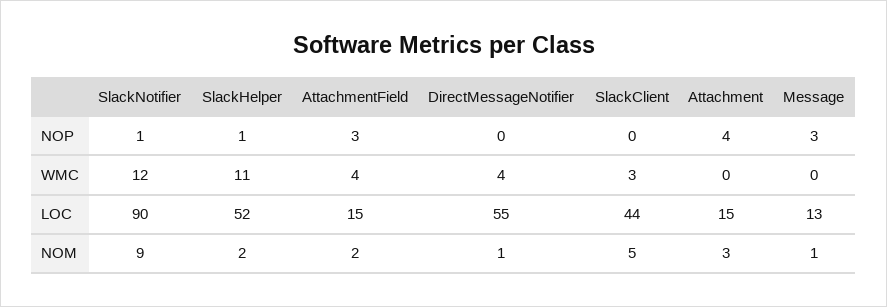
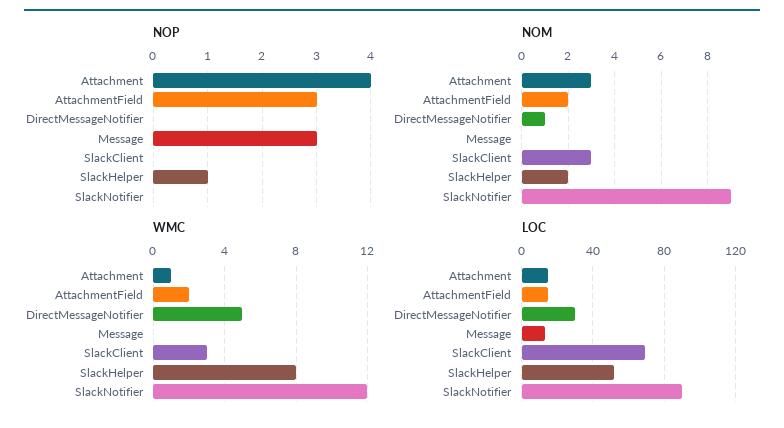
  {
    "NOP": {
-     "SlackNotifier": 1,
+     "SlackNotifier": 0,
      "SlackHelper": 1,
      "AttachmentField": 3,
      "DirectMessageNotifier": 0,
      "SlackClient": 0,
      "Attachment": 4,
      "Message": 3
    },
    "WMC": {
      "SlackNotifier": 12,
-     "SlackHelper": 11,
+     "SlackHelper": 8,
-     "AttachmentField": 4,
+     "AttachmentField": 2,
-     "DirectMessageNotifier": 4,
+     "DirectMessageNotifier": 5,
      "SlackClient": 3,
-     "Attachment": 0,
+     "Attachment": 1,
      "Message": 0
    },
    "LOC": {
      "SlackNotifier": 90,
      "SlackHelper": 52,
      "AttachmentField": 15,
-     "DirectMessageNotifier": 55,
+     "DirectMessageNotifier": 30,
-     "SlackClient": 44,
+     "SlackClient": 70,
      "Attachment": 15,
      "Message": 13
    },
    "NOM": {
      "SlackNotifier": 9,
      "SlackHelper": 2,
      "AttachmentField": 2,
      "DirectMessageNotifier": 1,
-     "SlackClient": 5,
+     "SlackClient": 3,
      "Attachment": 3,
-     "Message": 1
+     "Message": 0
    }
  }

